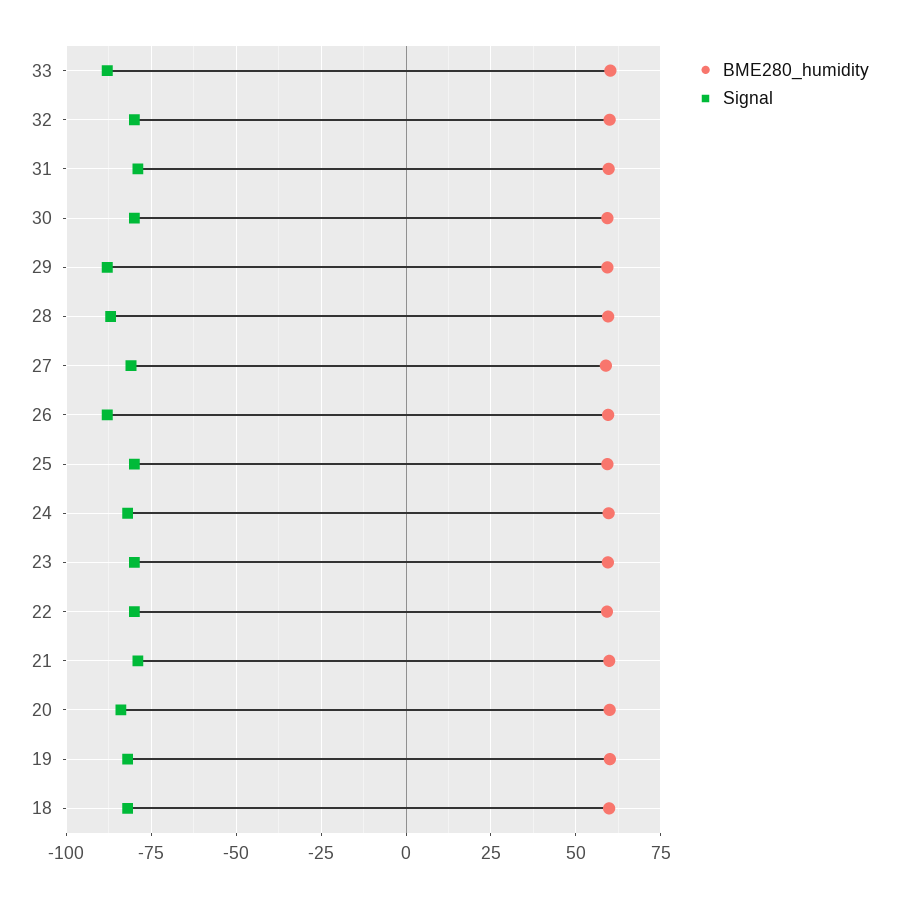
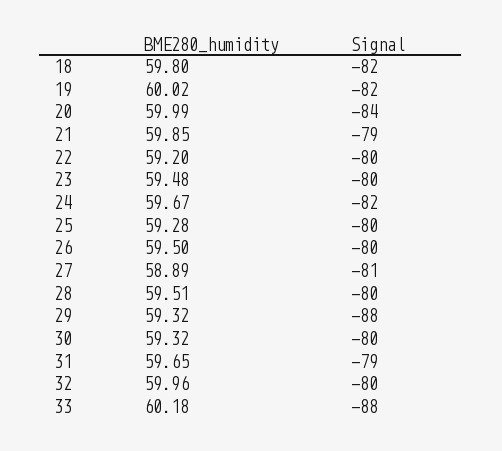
  {
    "BME280_humidity": {
      "33": 60.18,
      "32": 59.96,
      "31": 59.65,
      "30": 59.32,
      "29": 59.32,
      "28": 59.51,
      "27": 58.89,
      "26": 59.5,
      "25": 59.28,
      "24": 59.67,
      "23": 59.48,
      "22": 59.2,
      "21": 59.85,
      "20": 59.99,
      "19": 60.02,
      "18": 59.8
    },
    "Signal": {
      "33": -88,
      "32": -80,
      "31": -79,
      "30": -80,
      "29": -88,
-     "28": -87.5,
+     "28": -80,
      "27": -81,
-     "26": -87.5,
+     "26": -80,
      "25": -80,
      "24": -82,
      "23": -80,
      "22": -80,
      "21": -79,
      "20": -84,
      "19": -82,
      "18": -82
    }
  }

